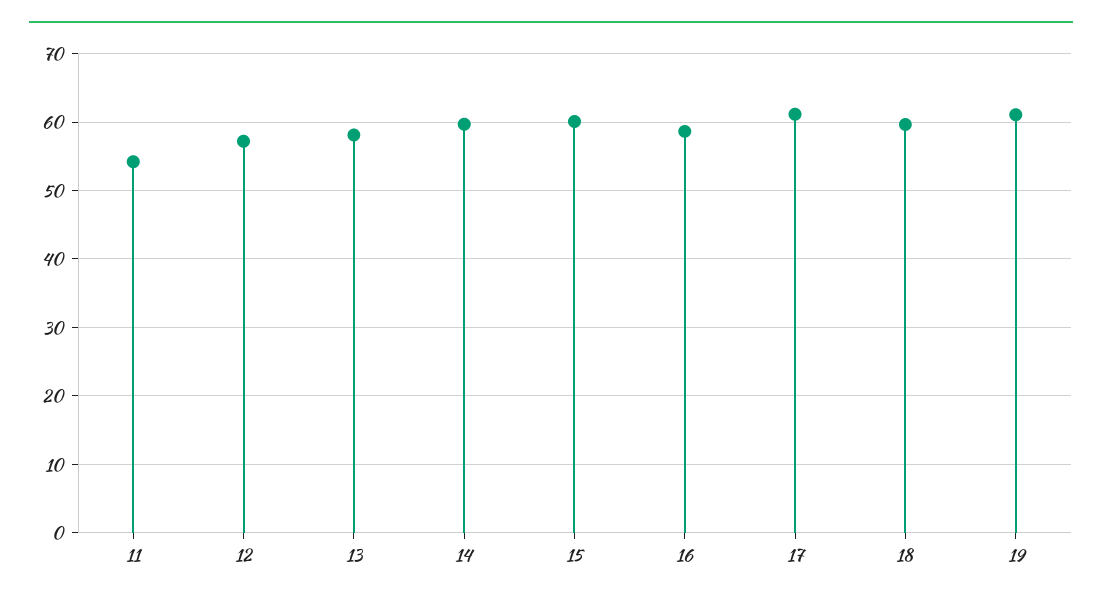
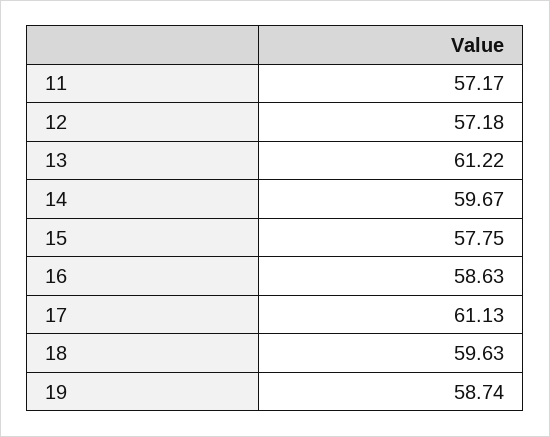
  {
-   "11": 54,
+   "11": 57.17,
    "12": 57.18,
-   "13": 58,
+   "13": 61.22,
    "14": 59.67,
-   "15": 60,
+   "15": 57.75,
    "16": 58.63,
    "17": 61.13,
    "18": 59.63,
-   "19": 61
+   "19": 58.74
  }

